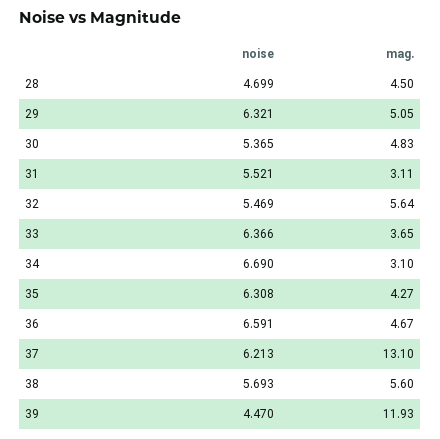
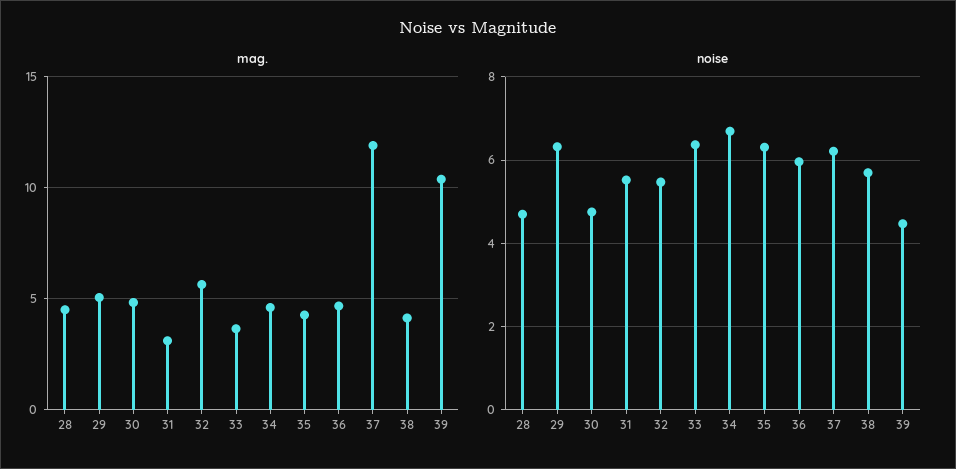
  {
    "noise": {
      "28": 4.699,
      "29": 6.321,
-     "30": 5.365,
+     "30": 4.8,
      "31": 5.521,
      "32": 5.469,
      "33": 6.366,
      "34": 6.69,
      "35": 6.308,
-     "36": 6.591,
+     "36": 6,
      "37": 6.213,
      "38": 5.693,
      "39": 4.47
    },
    "mag.": {
      "28": 4.5,
      "29": 5.05,
      "30": 4.83,
      "31": 3.11,
      "32": 5.64,
      "33": 3.65,
-     "34": 3.1,
+     "34": 4.5,
      "35": 4.27,
      "36": 4.67,
-     "37": 13.1,
+     "37": 12,
-     "38": 5.6,
+     "38": 4,
-     "39": 11.93
+     "39": 10.5
    }
  }

